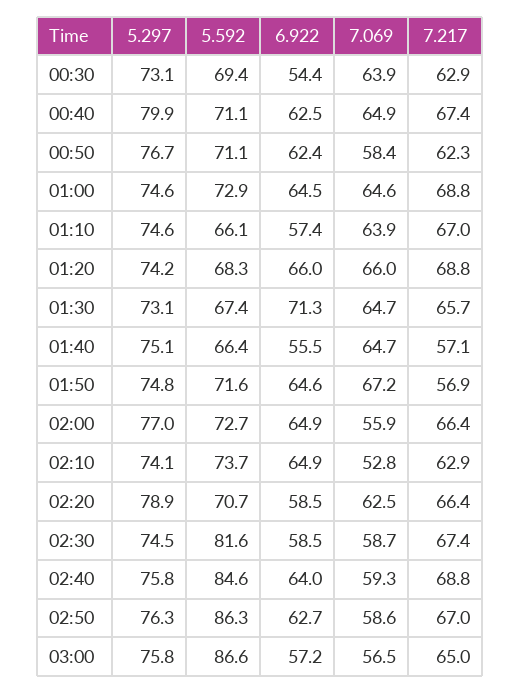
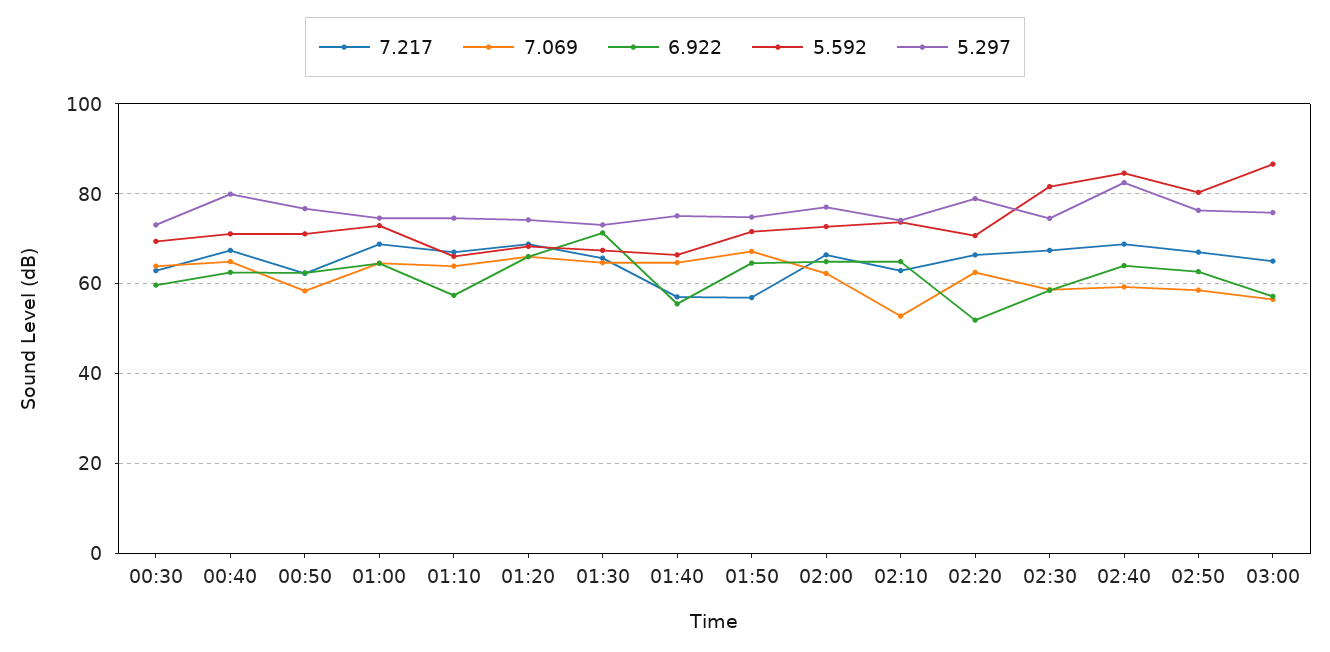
  {
    "5.297": {
      "00:30": 73.1,
      "00:40": 79.9,
      "00:50": 76.7,
      "01:00": 74.6,
      "01:10": 74.6,
      "01:20": 74.2,
      "01:30": 73.1,
      "01:40": 75.1,
      "01:50": 74.8,
      "02:00": 77,
      "02:10": 74.1,
      "02:20": 78.9,
      "02:30": 74.5,
-     "02:40": 75.8,
+     "02:40": 82,
      "02:50": 76.3,
      "03:00": 75.8
    },
    "5.592": {
      "00:30": 69.4,
      "00:40": 71.1,
      "00:50": 71.1,
      "01:00": 72.9,
      "01:10": 66.1,
      "01:20": 68.3,
      "01:30": 67.4,
      "01:40": 66.4,
      "01:50": 71.6,
      "02:00": 72.7,
      "02:10": 73.7,
      "02:20": 70.7,
      "02:30": 81.6,
      "02:40": 84.6,
-     "02:50": 86.3,
+     "02:50": 80,
      "03:00": 86.6
    },
    "6.922": {
-     "00:30": 54.4,
+     "00:30": 60,
      "00:40": 62.5,
      "00:50": 62.4,
      "01:00": 64.5,
      "01:10": 57.4,
      "01:20": 66,
      "01:30": 71.3,
      "01:40": 55.5,
      "01:50": 64.6,
      "02:00": 64.9,
      "02:10": 64.9,
-     "02:20": 58.5,
+     "02:20": 52,
      "02:30": 58.5,
      "02:40": 64,
      "02:50": 62.7,
      "03:00": 57.2
    },
    "7.069": {
      "00:30": 63.9,
      "00:40": 64.9,
      "00:50": 58.4,
      "01:00": 64.6,
      "01:10": 63.9,
      "01:20": 66,
      "01:30": 64.7,
      "01:40": 64.7,
      "01:50": 67.2,
-     "02:00": 55.9,
+     "02:00": 62,
      "02:10": 52.8,
      "02:20": 62.5,
      "02:30": 58.7,
      "02:40": 59.3,
      "02:50": 58.6,
      "03:00": 56.5
    },
    "7.217": {
      "00:30": 62.9,
      "00:40": 67.4,
      "00:50": 62.3,
      "01:00": 68.8,
      "01:10": 67,
      "01:20": 68.8,
      "01:30": 65.7,
      "01:40": 57.1,
      "01:50": 56.9,
      "02:00": 66.4,
      "02:10": 62.9,
      "02:20": 66.4,
      "02:30": 67.4,
      "02:40": 68.8,
      "02:50": 67,
      "03:00": 65
    }
  }

